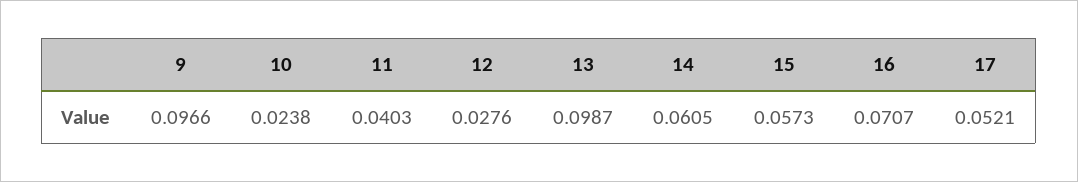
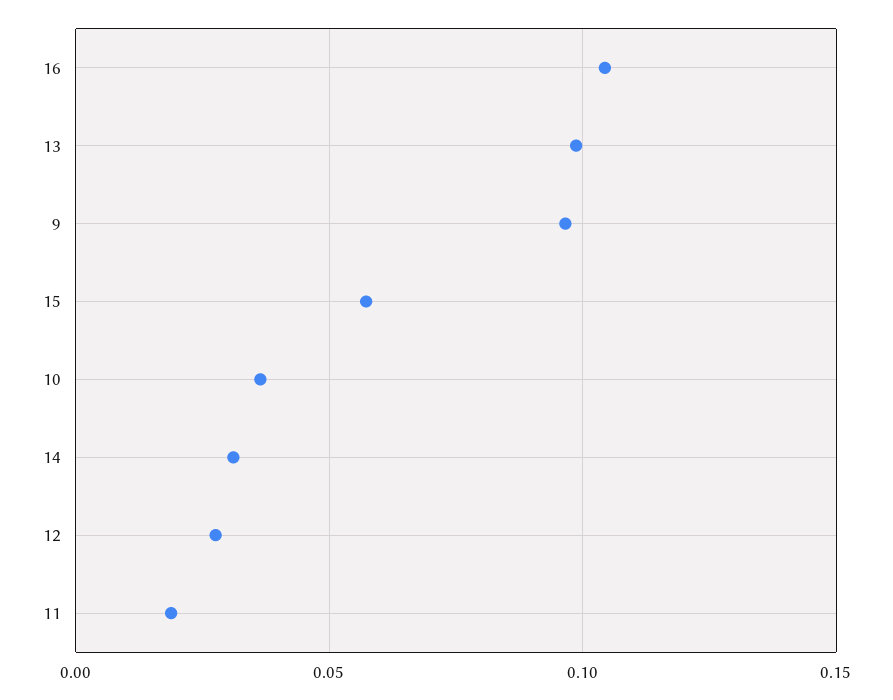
  {
    "9": 0.0966,
-   "10": 0.0238,
+   "10": 0.035,
-   "11": 0.0403,
+   "11": 0.02,
    "12": 0.0276,
    "13": 0.0987,
-   "14": 0.0605,
+   "14": 0.03,
    "15": 0.0573,
-   "16": 0.0707,
+   "16": 0.105
-   "17": 0.0521
  }

